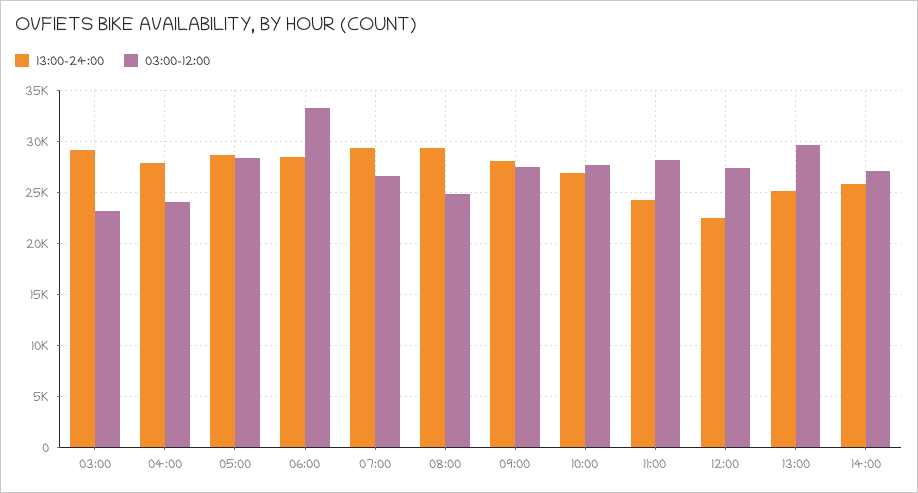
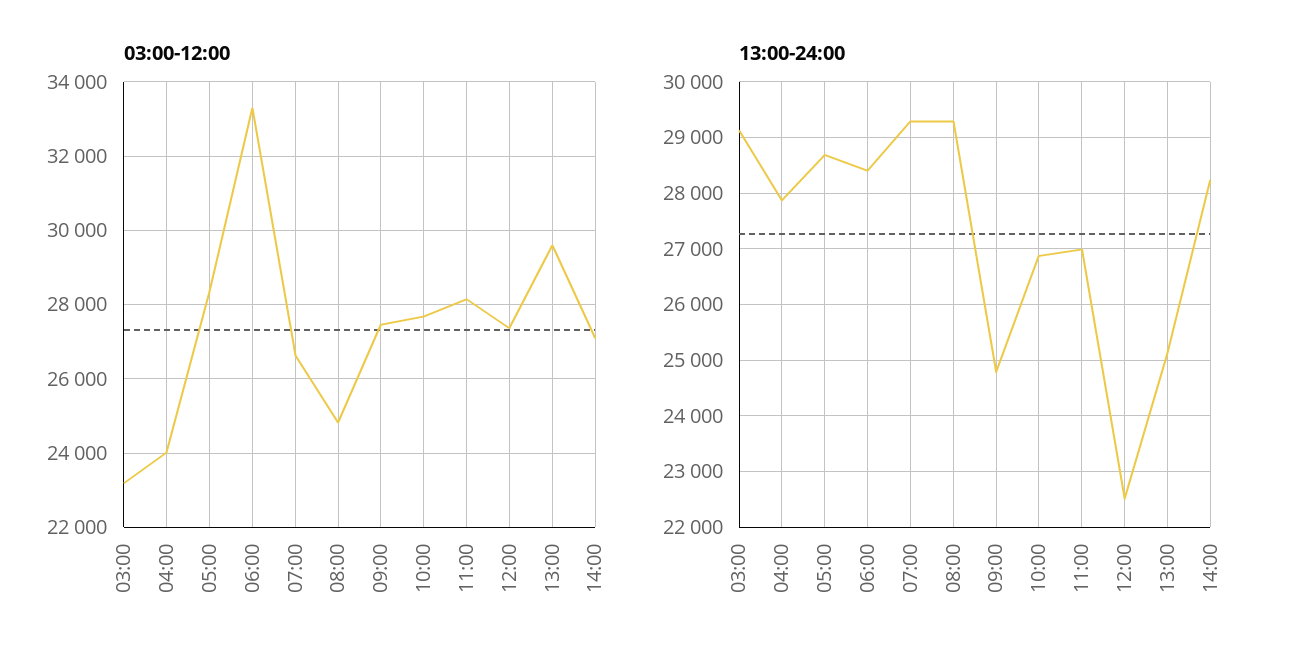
  {
    "13:00-24:00": {
      "03:00": 29200,
      "04:00": 27800,
      "05:00": 28600,
      "06:00": 28400,
      "07:00": 29200,
      "08:00": 29200,
-     "09:00": 28000,
+     "09:00": 24800,
      "10:00": 26800,
-     "11:00": 24000,
+     "11:00": 27000,
      "12:00": 22600,
      "13:00": 25200,
-     "14:00": 26000
+     "14:00": 28200
    },
    "03:00-12:00": {
      "03:00": 23200,
      "04:00": 24000,
      "05:00": 28400,
      "06:00": 33200,
      "07:00": 26600,
      "08:00": 24800,
      "09:00": 27400,
      "10:00": 27600,
      "11:00": 28200,
      "12:00": 27400,
      "13:00": 29600,
      "14:00": 27000
    }
  }

